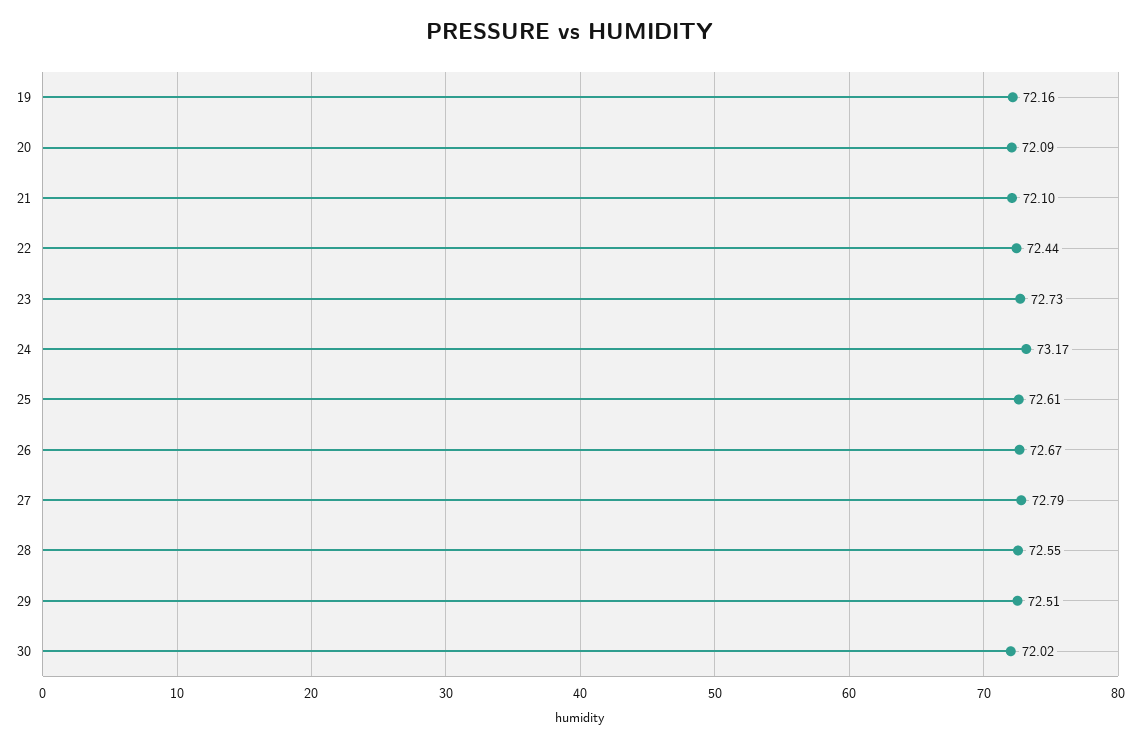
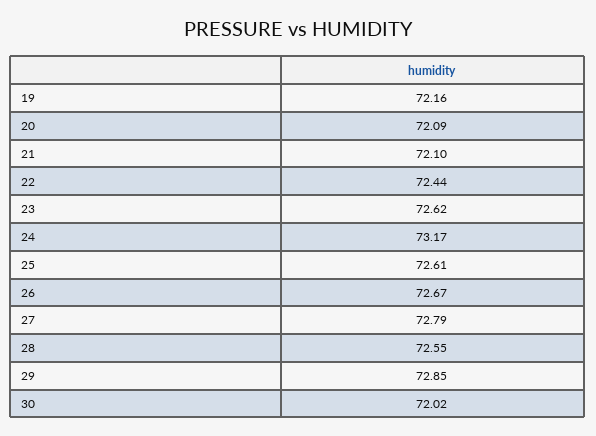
  {
    "19": 72.16,
    "20": 72.09,
    "21": 72.1,
    "22": 72.44,
-   "23": 72.73,
+   "23": 72.62,
    "24": 73.17,
    "25": 72.61,
    "26": 72.67,
    "27": 72.79,
    "28": 72.55,
-   "29": 72.51,
+   "29": 72.85,
    "30": 72.02
  }

